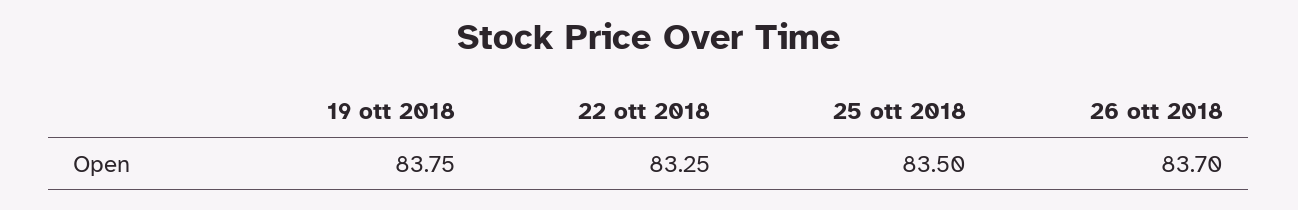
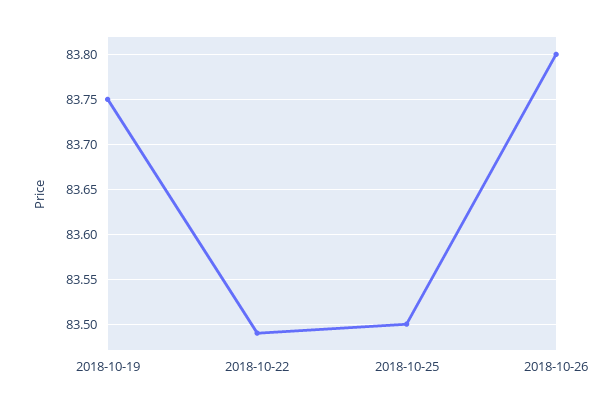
  {
    "19 ott 2018": 83.75,
-   "22 ott 2018": 83.25,
+   "22 ott 2018": 83.49,
    "25 ott 2018": 83.5,
-   "26 ott 2018": 83.7
+   "26 ott 2018": 83.8
  }

